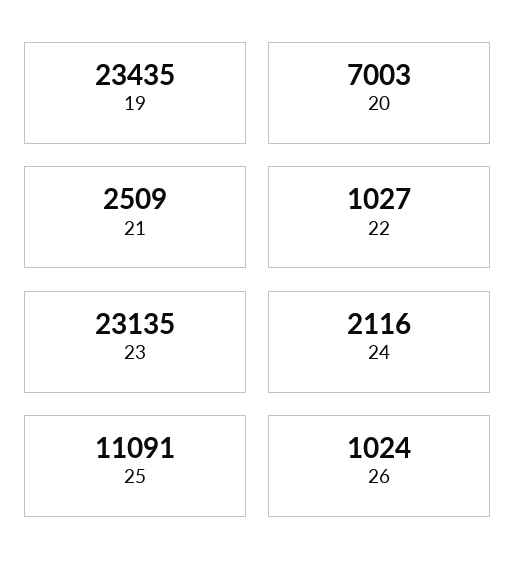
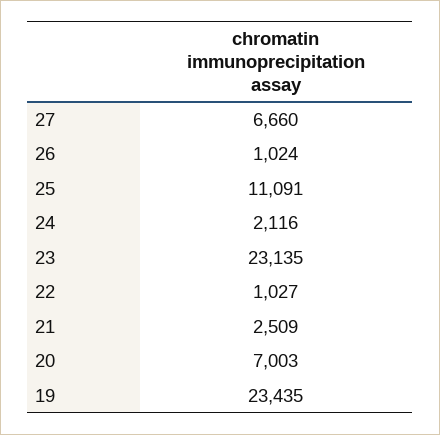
  {
    "19": 23435,
    "20": 7003,
    "21": 2509,
    "22": 1027,
    "23": 23135,
    "24": 2116,
    "25": 11091,
-   "26": 1024
+   "26": 1024,
+   "27": 6660
  }

